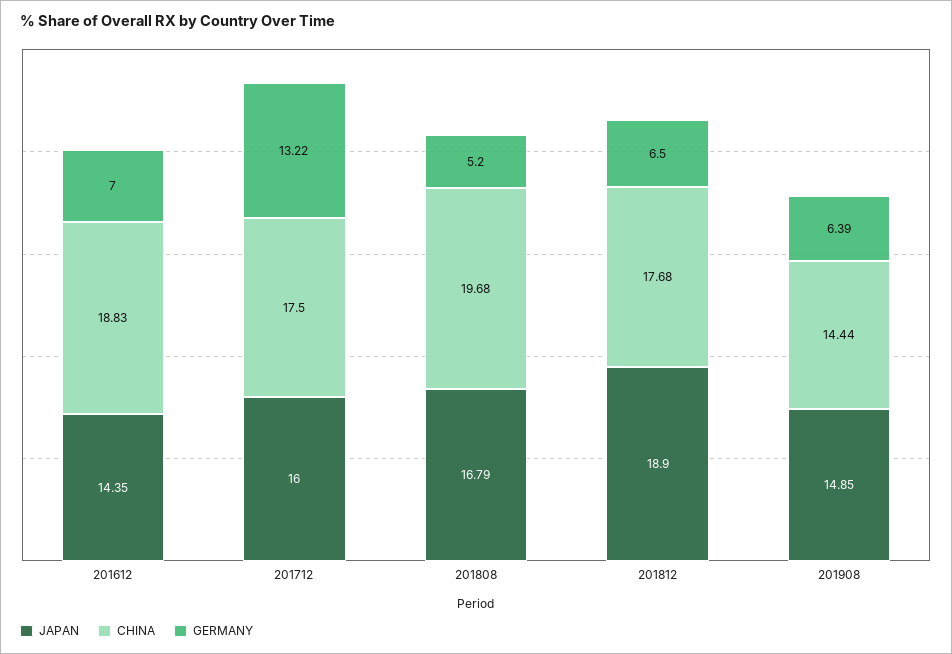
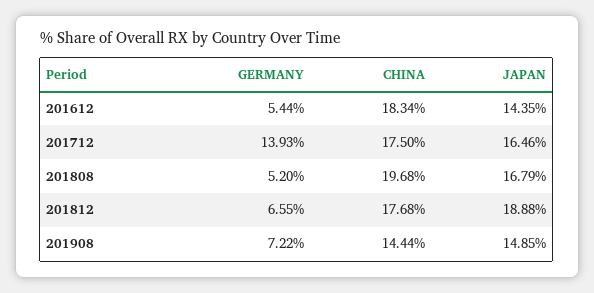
  {
    "JAPAN": {
      "201612": 14.35,
-     "201712": 16,
+     "201712": 16.46,
      "201808": 16.79,
-     "201812": 18.9,
+     "201812": 18.88,
      "201908": 14.85
    },
    "CHINA": {
-     "201612": 18.83,
+     "201612": 18.34,
      "201712": 17.5,
      "201808": 19.68,
      "201812": 17.68,
      "201908": 14.44
    },
    "GERMANY": {
-     "201612": 7,
+     "201612": 5.44,
-     "201712": 13.22,
+     "201712": 13.93,
      "201808": 5.2,
-     "201812": 6.5,
+     "201812": 6.55,
-     "201908": 6.39
+     "201908": 7.22
    }
  }

